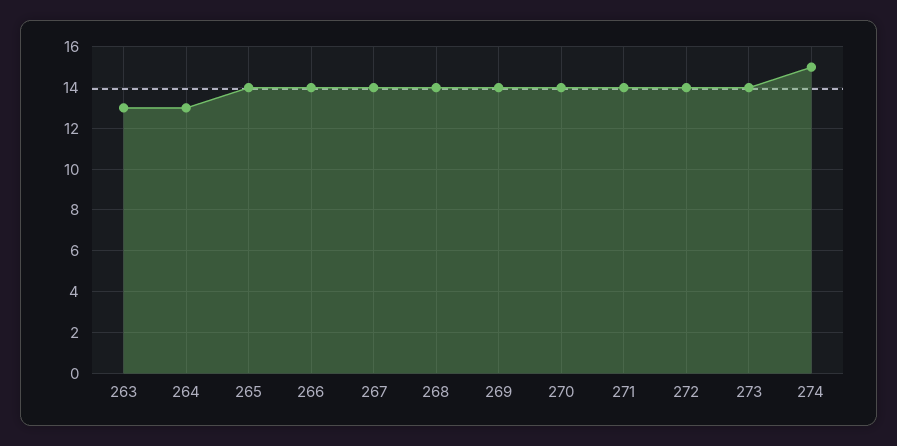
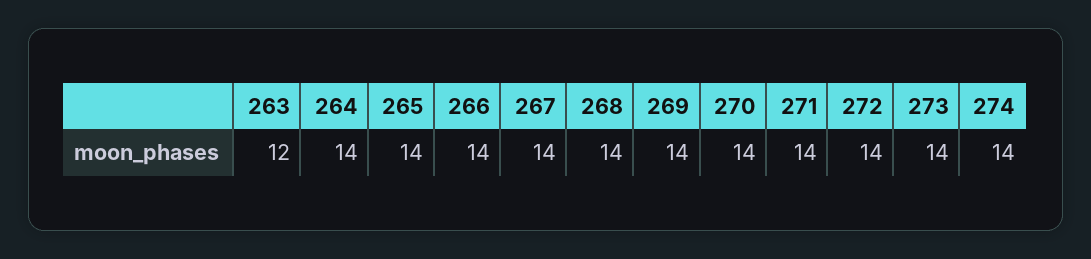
  {
-   "263": 13,
+   "263": 12,
-   "264": 13,
+   "264": 14,
    "265": 14,
    "266": 14,
    "267": 14,
    "268": 14,
    "269": 14,
    "270": 14,
    "271": 14,
    "272": 14,
    "273": 14,
-   "274": 15
+   "274": 14
  }

